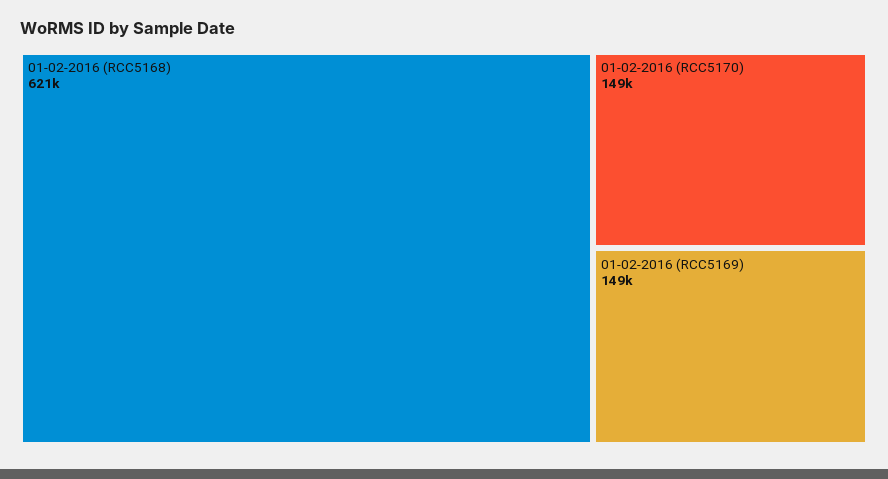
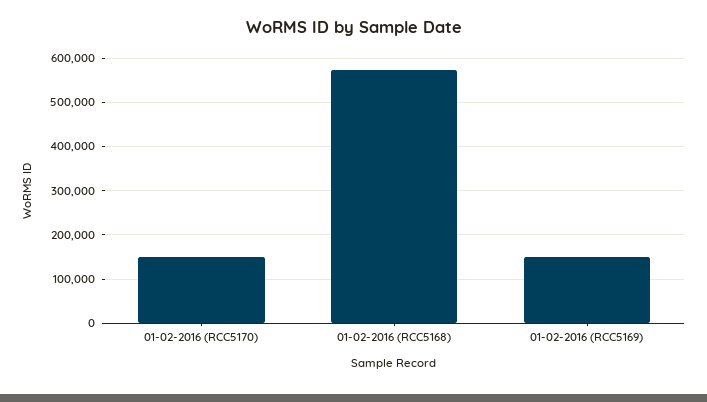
  {
-   "01-02-2016 (RCC5168)": 621000,
+   "01-02-2016 (RCC5168)": 580000,
    "01-02-2016 (RCC5170)": 149000,
    "01-02-2016 (RCC5169)": 149000
  }

